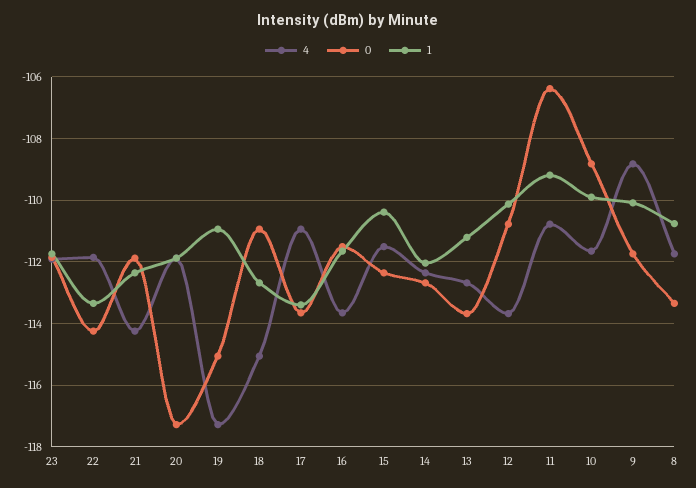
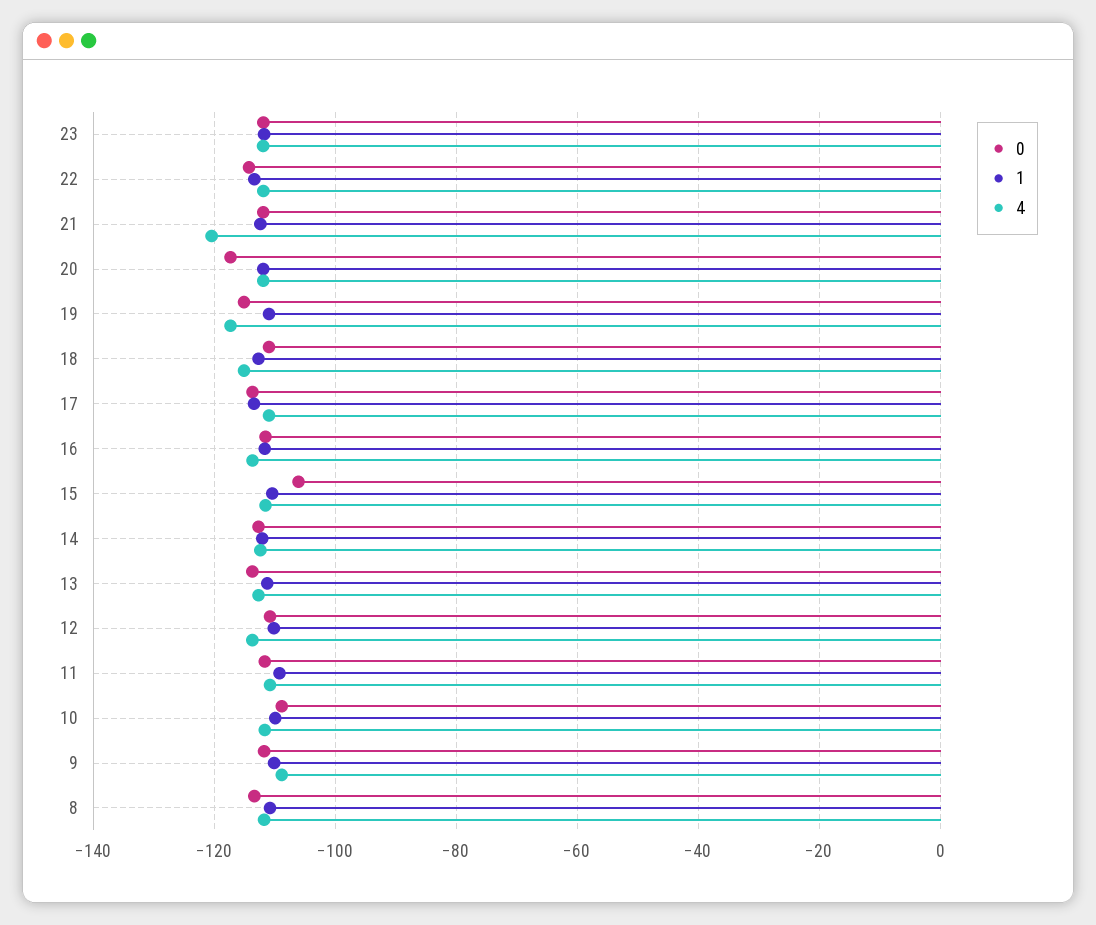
  {
    "4": {
      "23": -112,
      "22": -111.8,
-     "21": -114.2,
+     "21": -120,
      "20": -111.8,
      "19": -117.2,
      "18": -115,
      "17": -111,
      "16": -113.6,
      "15": -111.6,
      "14": -112.4,
      "13": -112.6,
      "12": -113.6,
      "11": -110.8,
      "10": -111.6,
      "9": -108.8,
      "8": -111.8
    },
    "0": {
      "23": -111.8,
      "22": -114.2,
      "21": -111.8,
      "20": -117.2,
      "19": -115,
      "18": -111,
      "17": -113.6,
      "16": -111.6,
-     "15": -112.4,
+     "15": -106,
      "14": -112.6,
      "13": -113.6,
      "12": -110.8,
-     "11": -106.4,
+     "11": -112,
      "10": -108.8,
      "9": -111.8,
      "8": -113.4
    },
    "1": {
      "23": -111.8,
      "22": -113.4,
      "21": -112.4,
      "20": -111.8,
      "19": -111,
      "18": -112.6,
      "17": -113.4,
      "16": -111.6,
      "15": -110.4,
      "14": -112,
      "13": -111.2,
      "12": -110.2,
      "11": -109.2,
      "10": -110,
      "9": -110,
      "8": -110.8
    }
  }

